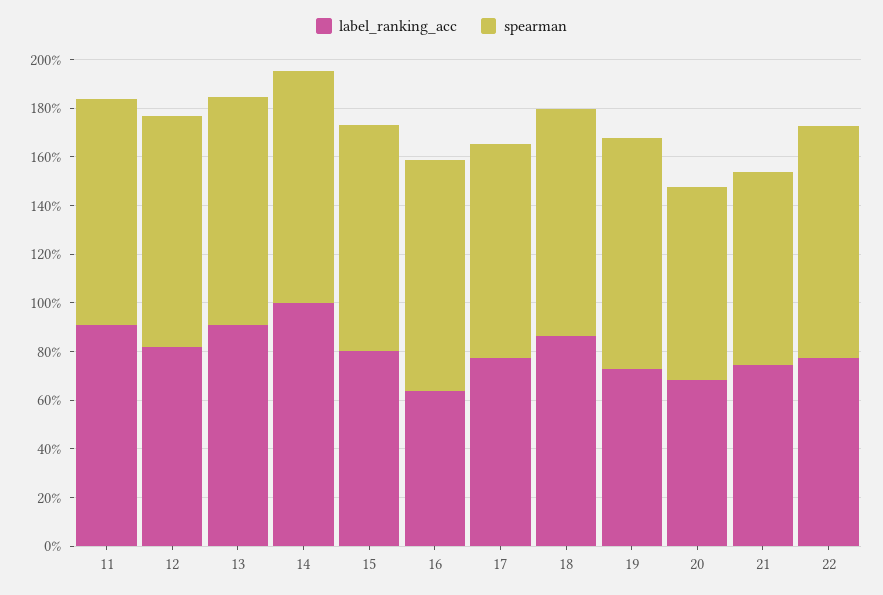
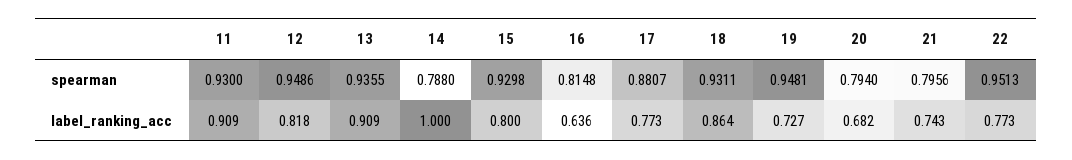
  {
    "label_ranking_acc": {
      "11": 0.909,
      "12": 0.818,
      "13": 0.909,
      "14": 1,
      "15": 0.8,
      "16": 0.636,
      "17": 0.773,
      "18": 0.864,
      "19": 0.727,
      "20": 0.682,
      "21": 0.743,
      "22": 0.773
    },
    "spearman": {
      "11": 0.93,
      "12": 0.9486,
      "13": 0.9355,
-     "14": 0.95,
+     "14": 0.788,
      "15": 0.9298,
-     "16": 0.95,
+     "16": 0.8148,
      "17": 0.8807,
      "18": 0.9311,
      "19": 0.9481,
      "20": 0.794,
      "21": 0.7956,
      "22": 0.9513
    }
  }

